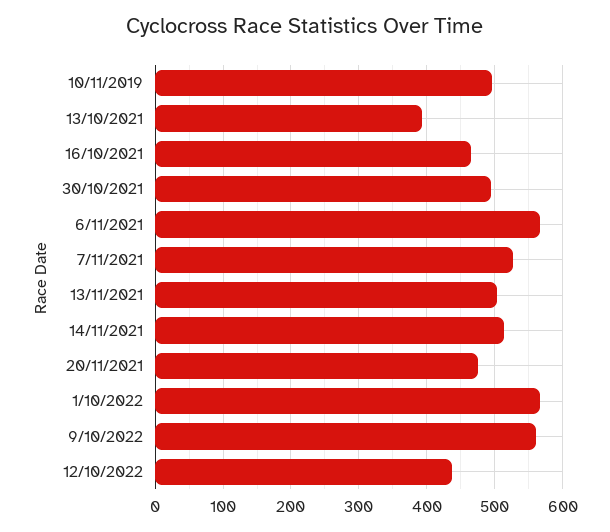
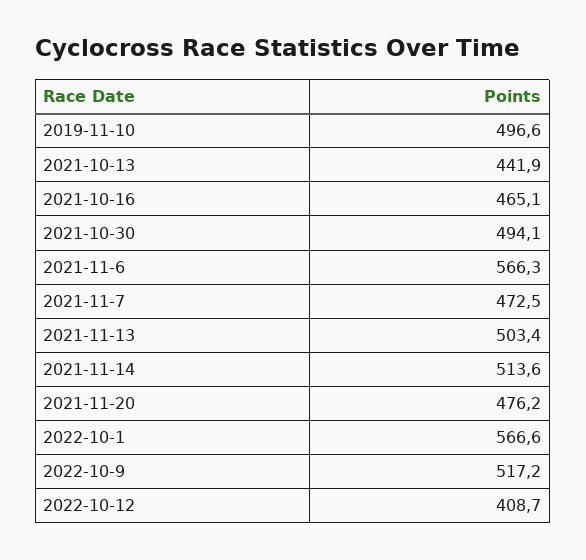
  {
    "10/11/2019": 496.6,
-   "13/10/2021": 390,
+   "13/10/2021": 441.9,
    "16/10/2021": 465.1,
    "30/10/2021": 494.1,
    "6/11/2021": 566.3,
-   "7/11/2021": 530,
+   "7/11/2021": 472.5,
    "13/11/2021": 503.4,
    "14/11/2021": 513.6,
    "20/11/2021": 476.2,
    "1/10/2022": 566.6,
-   "9/10/2022": 560,
+   "9/10/2022": 517.2,
-   "12/10/2022": 440
+   "12/10/2022": 408.7
  }

